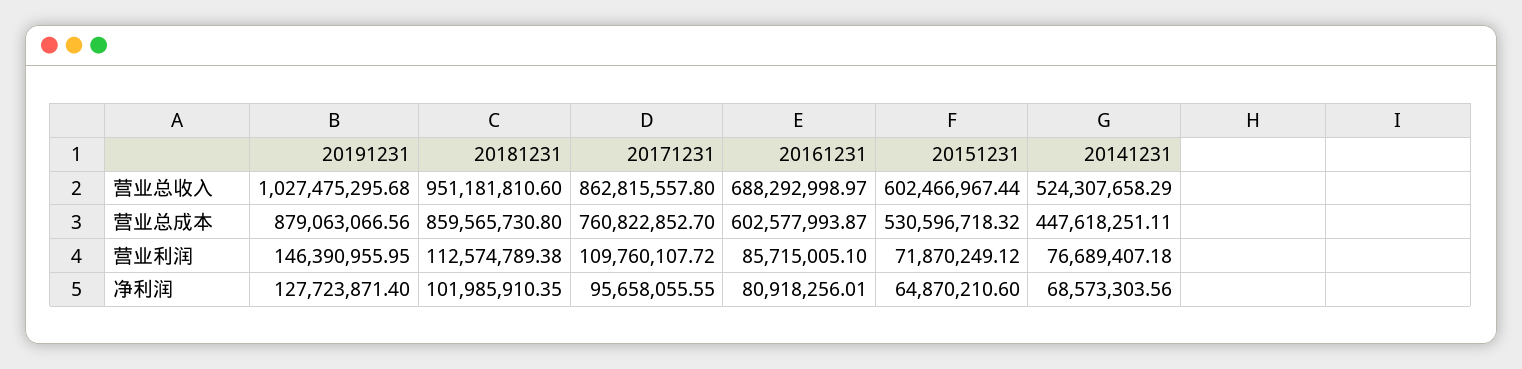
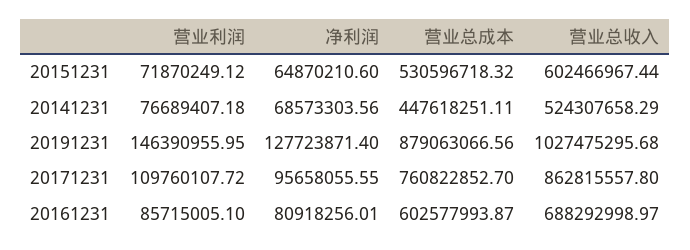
  {
    "20191231": {
      "营业总收入": 1027475295.68,
      "营业总成本": 879063066.56,
      "营业利润": 146390955.95,
      "净利润": 127723871.4
    },
-   "20181231": {
-     "营业总收入": 951181810.6,
-     "营业总成本": 859565730.8,
-     "营业利润": 112574789.38,
-     "净利润": 101985910.35
-   },
    "20171231": {
      "营业总收入": 862815557.8,
      "营业总成本": 760822852.7,
      "营业利润": 109760107.72,
      "净利润": 95658055.55
    },
    "20161231": {
      "营业总收入": 688292998.97,
      "营业总成本": 602577993.87,
      "营业利润": 85715005.1,
      "净利润": 80918256.01
    },
    "20151231": {
      "营业总收入": 602466967.44,
      "营业总成本": 530596718.32,
      "营业利润": 71870249.12,
      "净利润": 64870210.6
    },
    "20141231": {
      "营业总收入": 524307658.29,
      "营业总成本": 447618251.11,
      "营业利润": 76689407.18,
      "净利润": 68573303.56
    }
  }

